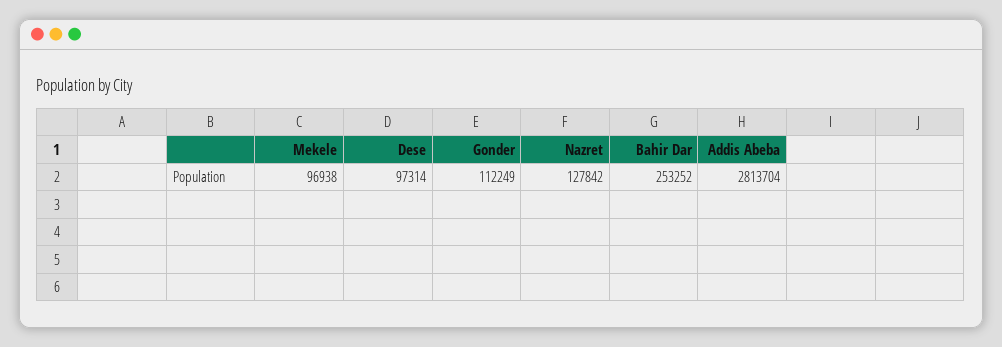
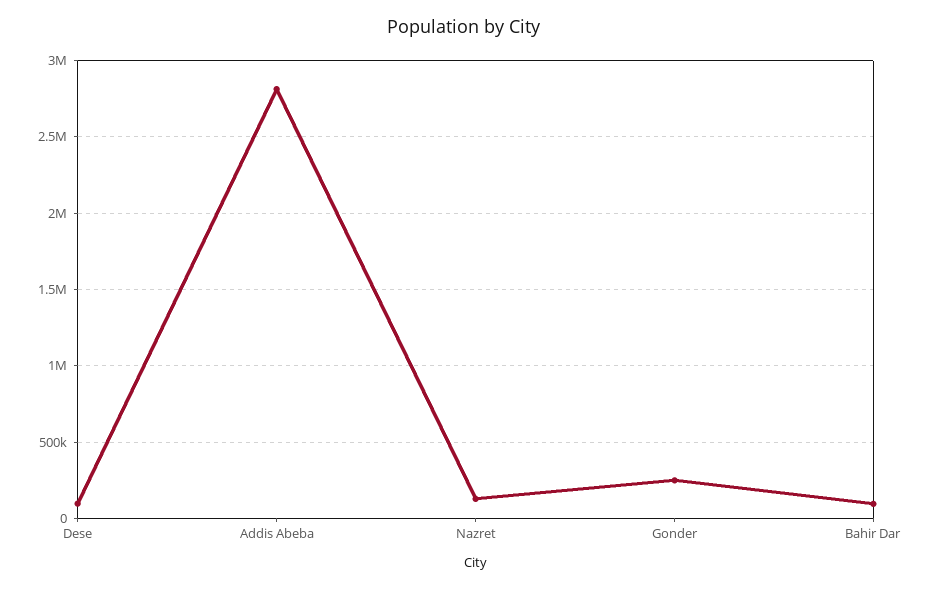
  {
-   "Mekele": 96938,
    "Dese": 97314,
-   "Gonder": 112249,
+   "Gonder": 250000,
    "Nazret": 127842,
-   "Bahir Dar": 253252,
+   "Bahir Dar": 100000,
    "Addis Abeba": 2813704
  }

